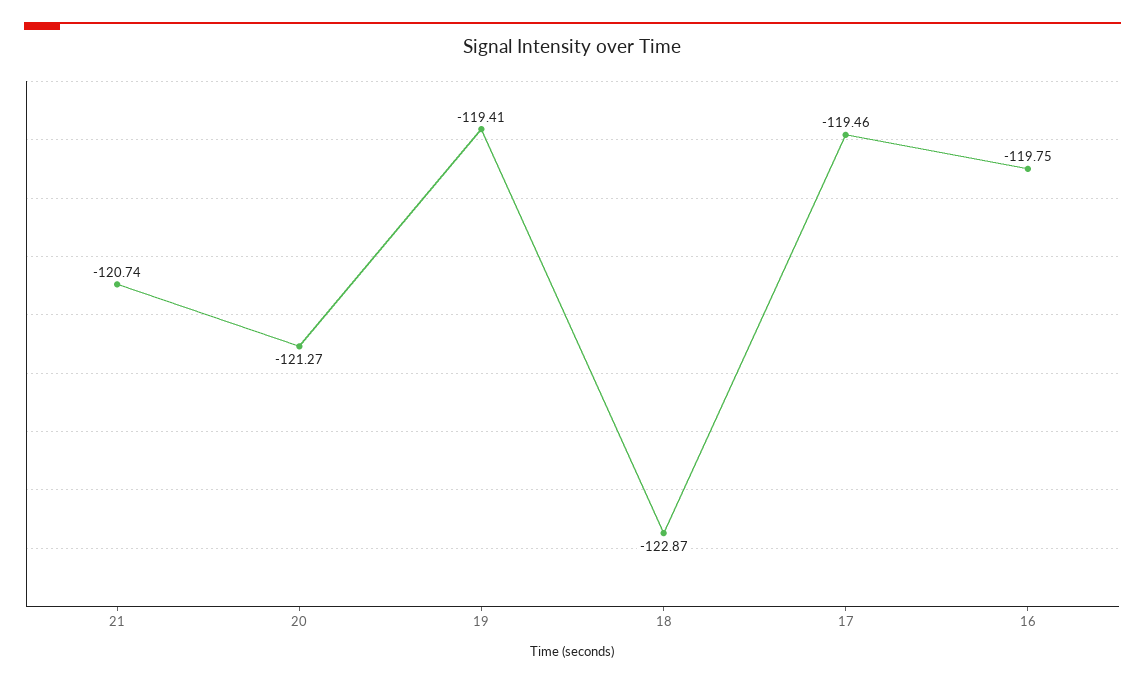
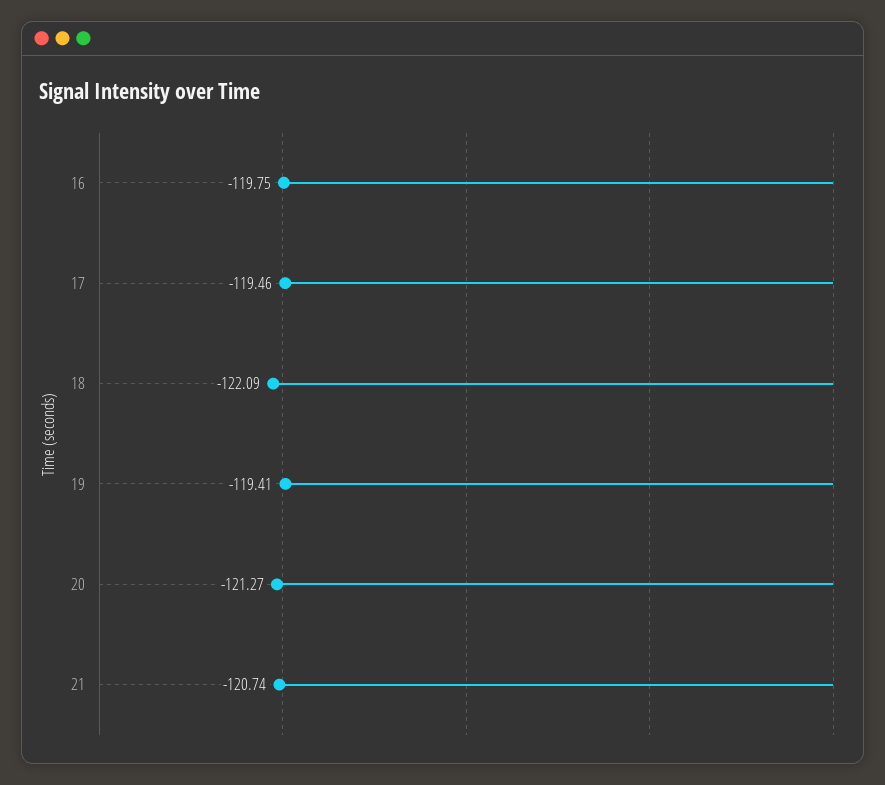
  {
    "21": -120.74,
    "20": -121.27,
    "19": -119.41,
-   "18": -122.87,
+   "18": -122.09,
    "17": -119.46,
    "16": -119.75
  }

